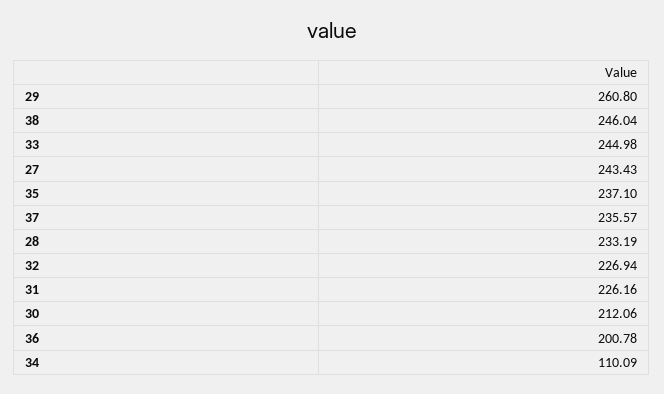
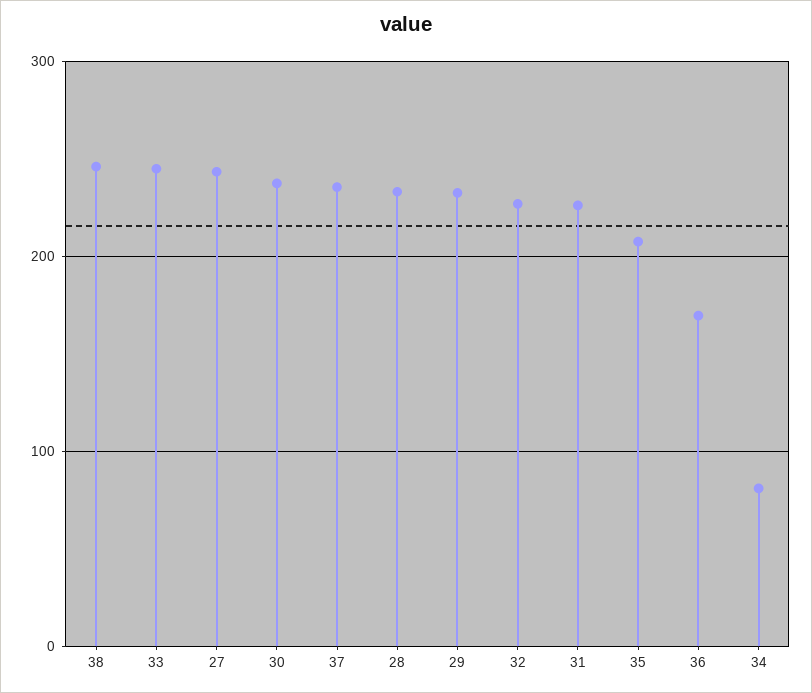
  {
-   "29": 260.8,
+   "29": 230,
    "38": 246.04,
    "33": 244.98,
    "27": 243.43,
-   "35": 237.1,
+   "35": 210,
    "37": 235.57,
    "28": 233.19,
    "32": 226.94,
    "31": 226.16,
-   "30": 212.06,
+   "30": 240,
-   "36": 200.78,
+   "36": 170,
-   "34": 110.09
+   "34": 80
  }

